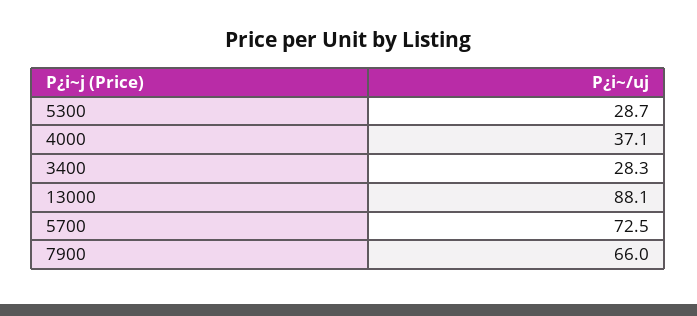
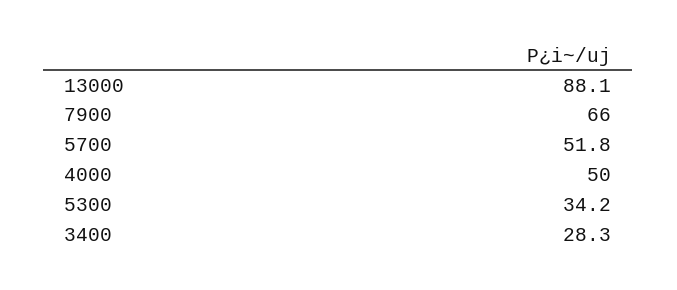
  {
-   "5300": 28.7,
+   "5300": 34.2,
-   "4000": 37.1,
+   "4000": 50,
    "3400": 28.3,
    "13000": 88.1,
-   "5700": 72.5,
+   "5700": 51.8,
    "7900": 66
  }

